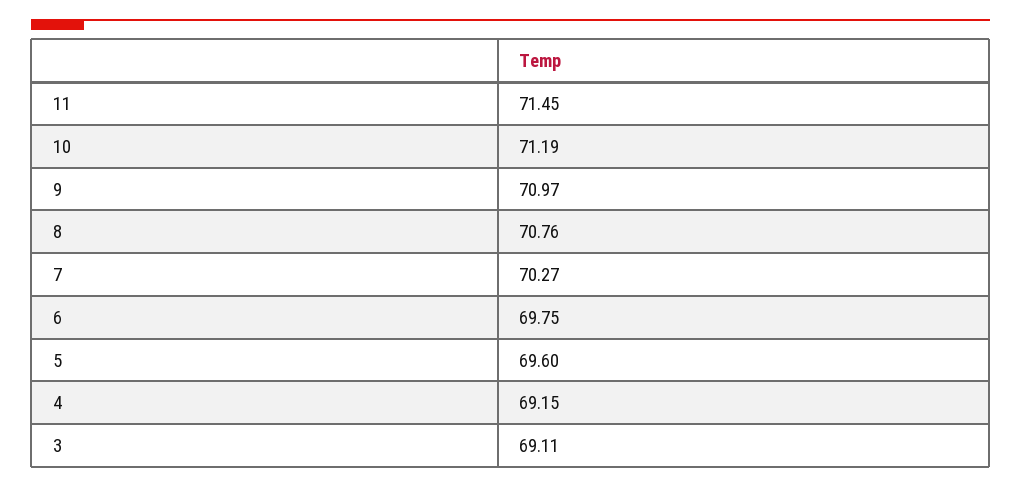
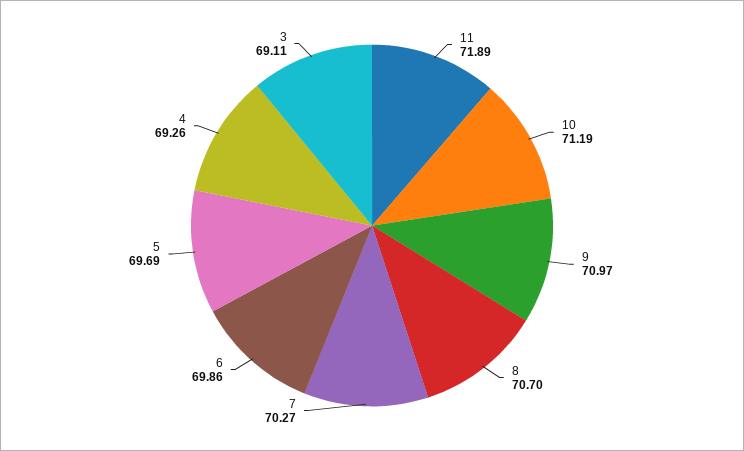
  {
-   "11": 71.45,
+   "11": 71.89,
    "10": 71.19,
    "9": 70.97,
-   "8": 70.76,
+   "8": 70.7,
    "7": 70.27,
-   "6": 69.75,
+   "6": 69.86,
-   "5": 69.6,
+   "5": 69.69,
-   "4": 69.15,
+   "4": 69.26,
    "3": 69.11
  }

